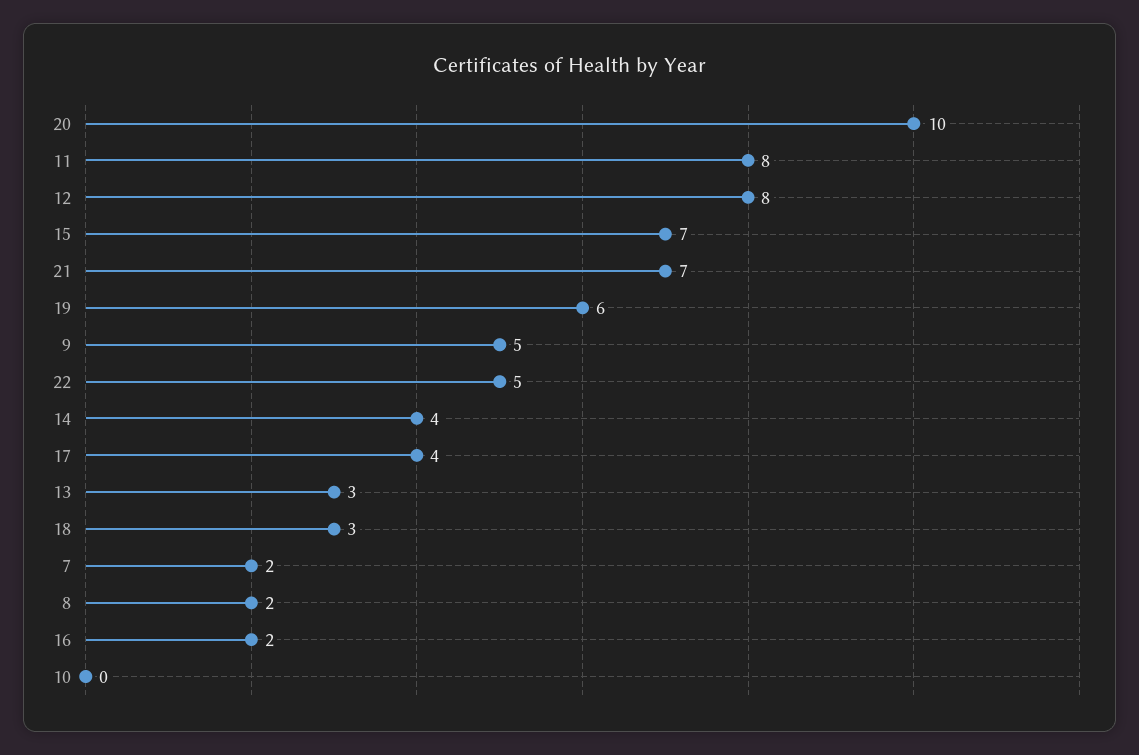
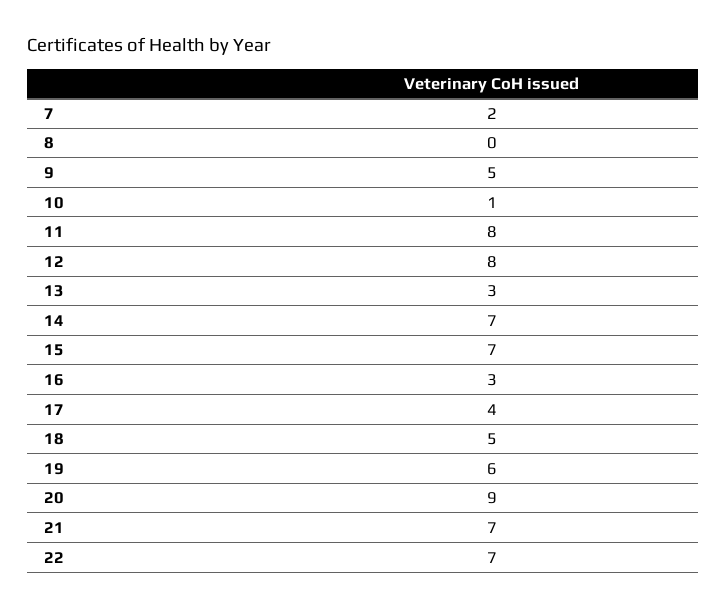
  {
-   "20": 10,
+   "20": 9,
    "11": 8,
    "12": 8,
    "15": 7,
    "21": 7,
    "19": 6,
    "9": 5,
-   "22": 5,
+   "22": 7,
-   "14": 4,
+   "14": 7,
    "17": 4,
    "13": 3,
-   "18": 3,
+   "18": 5,
    "7": 2,
-   "8": 2,
+   "8": 0,
-   "16": 2,
+   "16": 3,
-   "10": 0
+   "10": 1
  }

